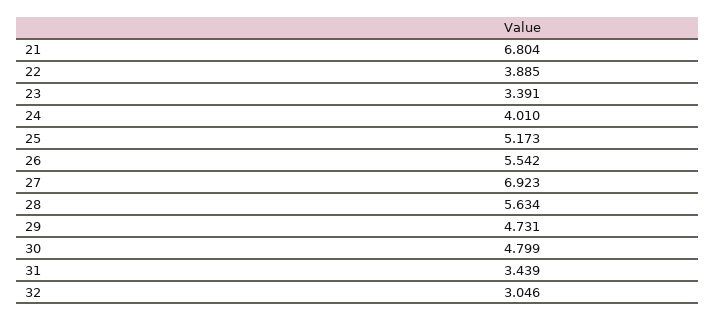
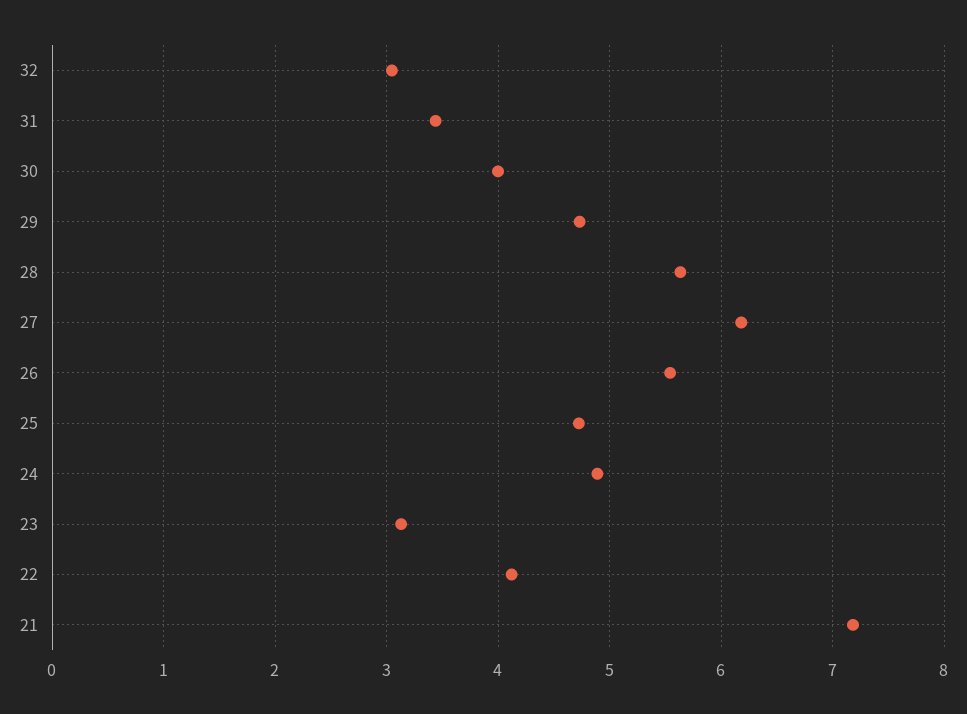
  {
-   "21": 6.804,
+   "21": 7.2,
-   "22": 3.885,
+   "22": 4.1,
-   "23": 3.391,
+   "23": 3.1,
-   "24": 4.01,
+   "24": 4.9,
-   "25": 5.173,
+   "25": 4.7,
    "26": 5.542,
-   "27": 6.923,
+   "27": 6.2,
    "28": 5.634,
    "29": 4.731,
-   "30": 4.799,
+   "30": 4,
    "31": 3.439,
    "32": 3.046
  }

